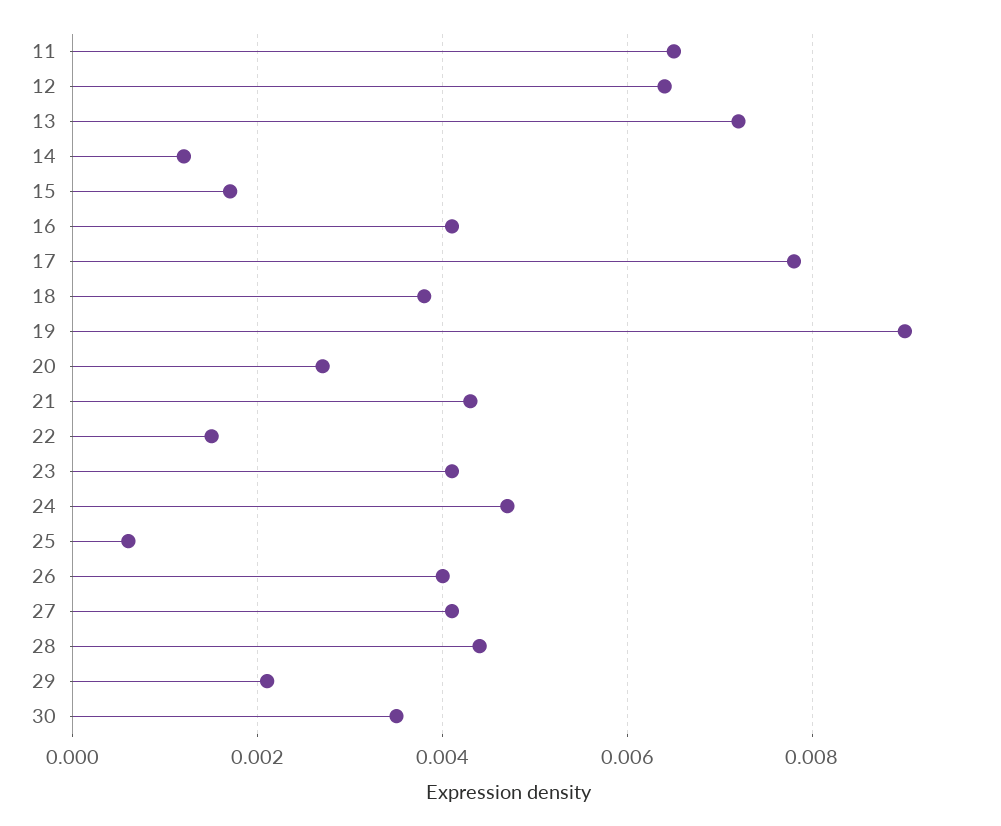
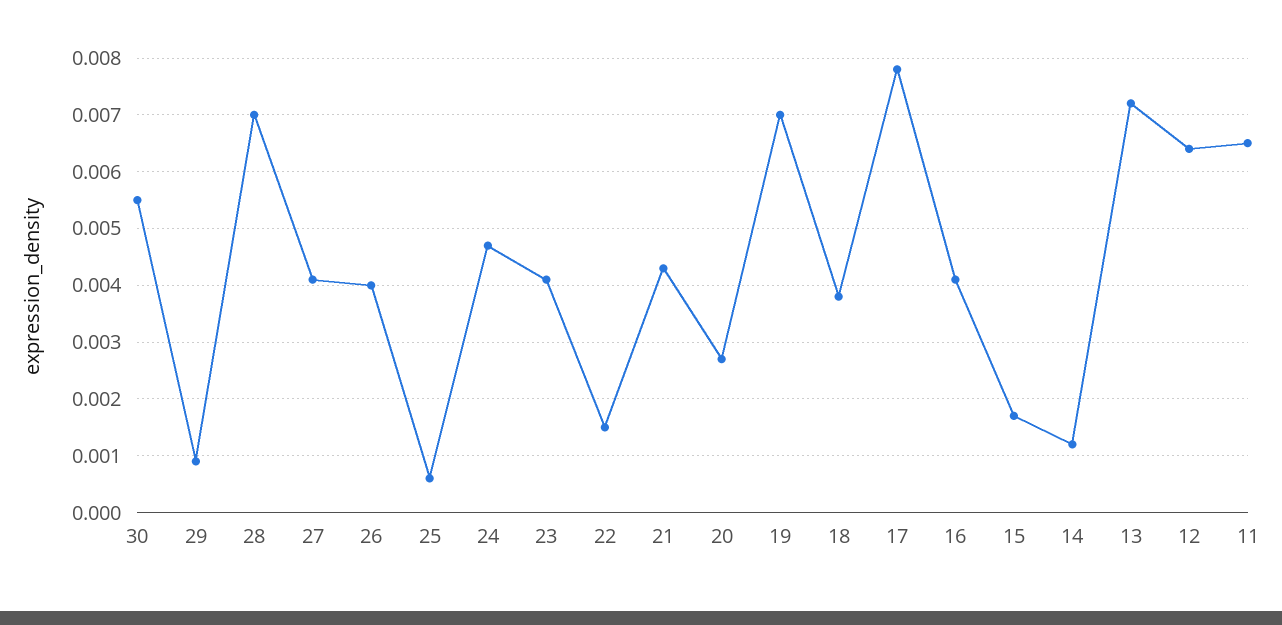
  {
    "11": 0.0065,
    "12": 0.0065,
    "13": 0.007,
    "14": 0.001,
    "15": 0.0015,
    "16": 0.004,
    "17": 0.008,
    "18": 0.004,
-   "19": 0.009,
+   "19": 0.007,
    "20": 0.0025,
    "21": 0.0045,
    "22": 0.0015,
    "23": 0.004,
    "24": 0.0045,
    "25": 0.0005,
    "26": 0.004,
    "27": 0.004,
-   "28": 0.0045,
+   "28": 0.007,
-   "29": 0.002,
+   "29": 0.001,
-   "30": 0.0035
+   "30": 0.0055
  }

